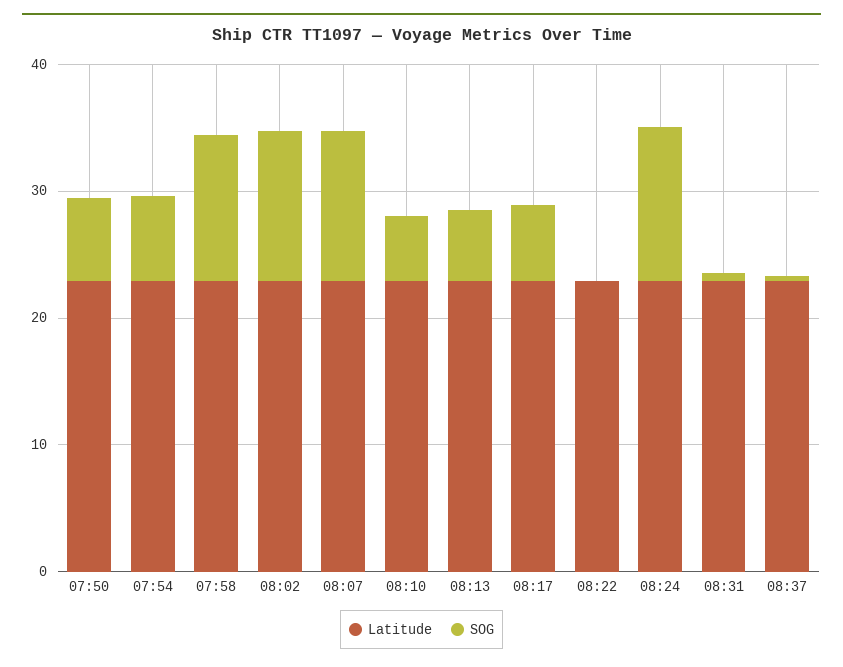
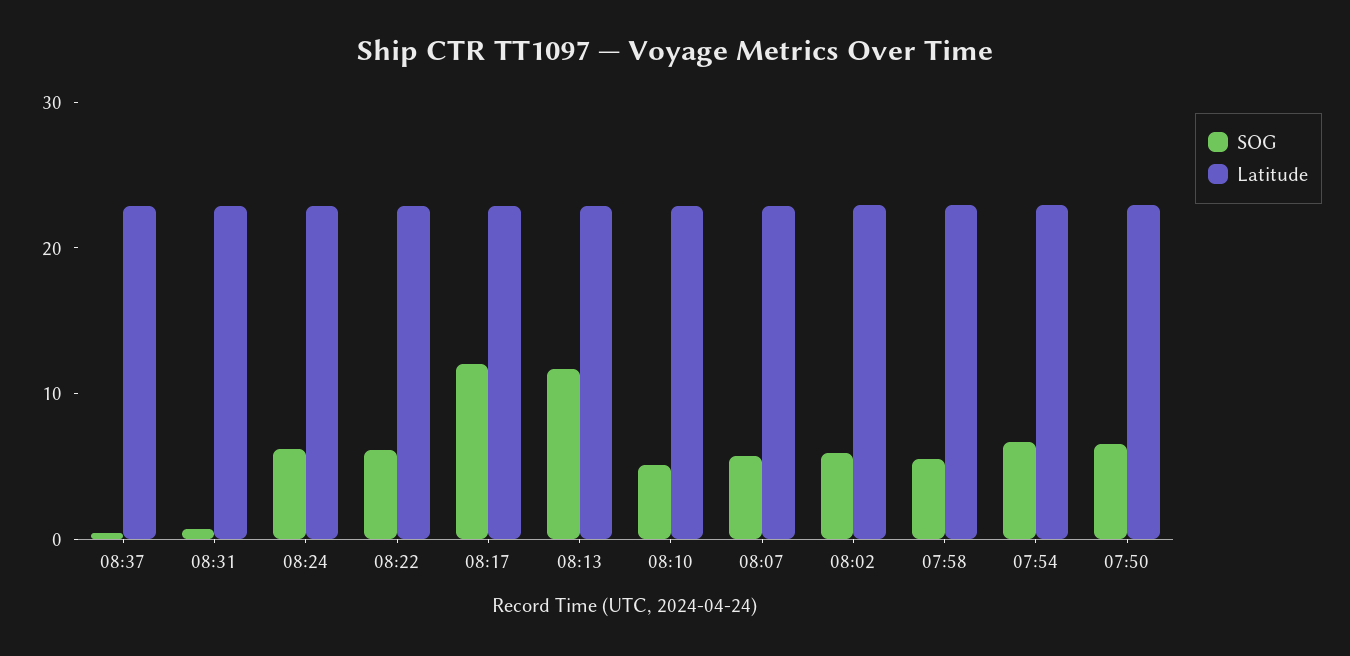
  {
    "Latitude": {
      "07:50": 22,
      "07:54": 22,
      "07:58": 22,
      "08:02": 22,
      "08:07": 22,
      "08:10": 22,
      "08:13": 22,
      "08:17": 22,
      "08:22": 22,
      "08:24": 22,
      "08:31": 22,
      "08:37": 22
    },
    "SOG": {
      "07:50": 6,
      "07:54": 6,
-     "07:58": 12,
+     "07:58": 6,
-     "08:02": 12,
+     "08:02": 6,
-     "08:07": 12,
+     "08:07": 6,
      "08:10": 6,
-     "08:13": 6,
+     "08:13": 12,
-     "08:17": 6,
+     "08:17": 12,
-     "08:22": 0,
+     "08:22": 6,
-     "08:24": 12,
+     "08:24": 6,
      "08:31": 0,
      "08:37": 0
    }
  }

